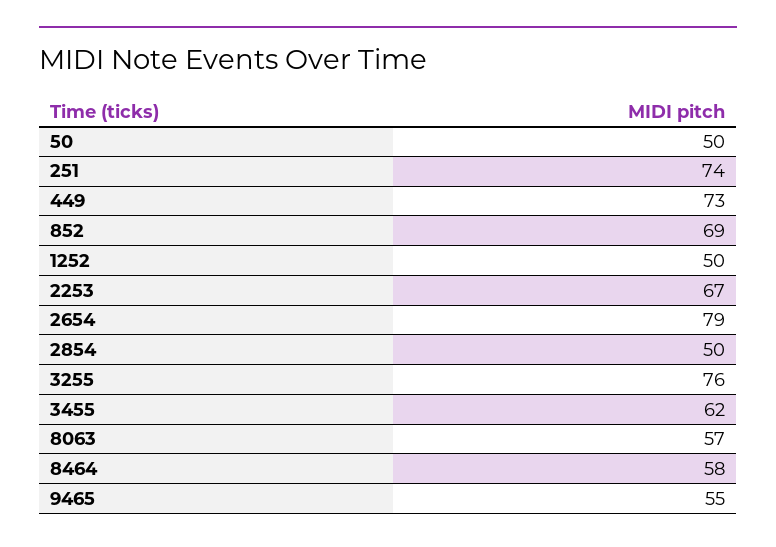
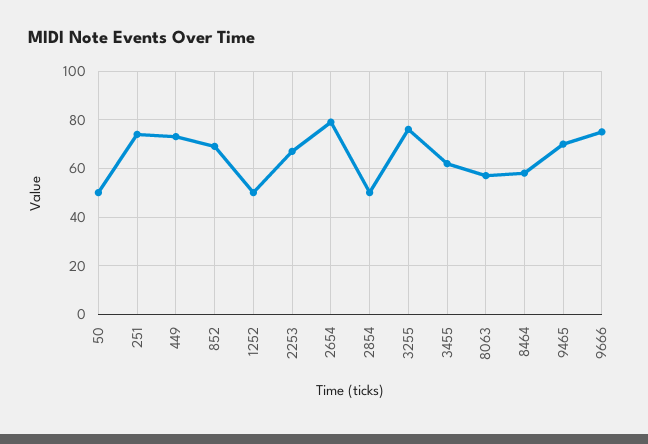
  {
    "50": 50,
    "251": 74,
    "449": 73,
    "852": 69,
    "1252": 50,
    "2253": 67,
    "2654": 79,
    "2854": 50,
    "3255": 76,
    "3455": 62,
    "8063": 57,
    "8464": 58,
-   "9465": 55
+   "9465": 70,
+   "9666": 75
  }

